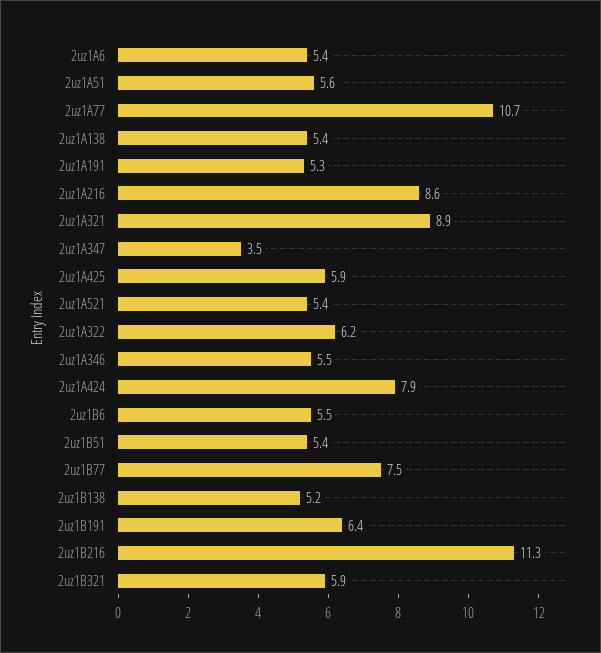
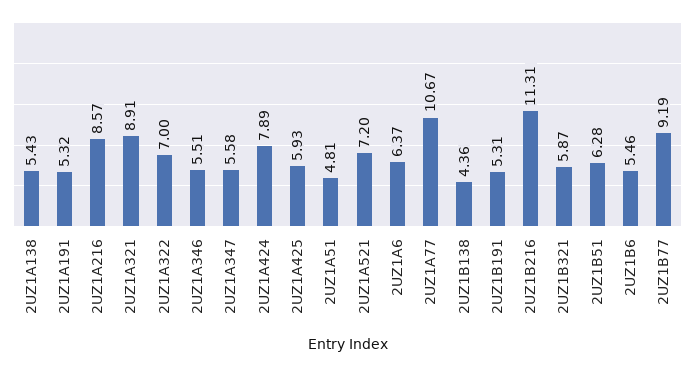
  {
-   "2uz1A6": 5.4,
+   "2uz1A6": 6.37,
-   "2uz1A51": 5.6,
+   "2uz1A51": 4.81,
    "2uz1A77": 10.67,
    "2uz1A138": 5.43,
    "2uz1A191": 5.32,
    "2uz1A216": 8.57,
    "2uz1A321": 8.91,
-   "2uz1A347": 3.5,
+   "2uz1A347": 5.58,
    "2uz1A425": 5.93,
-   "2uz1A521": 5.4,
+   "2uz1A521": 7.2,
-   "2uz1A322": 6.2,
+   "2uz1A322": 7,
    "2uz1A346": 5.51,
    "2uz1A424": 7.89,
    "2uz1B6": 5.46,
-   "2uz1B51": 5.4,
+   "2uz1B51": 6.28,
-   "2uz1B77": 7.5,
+   "2uz1B77": 9.19,
-   "2uz1B138": 5.2,
+   "2uz1B138": 4.36,
-   "2uz1B191": 6.4,
+   "2uz1B191": 5.31,
    "2uz1B216": 11.31,
    "2uz1B321": 5.87
  }

